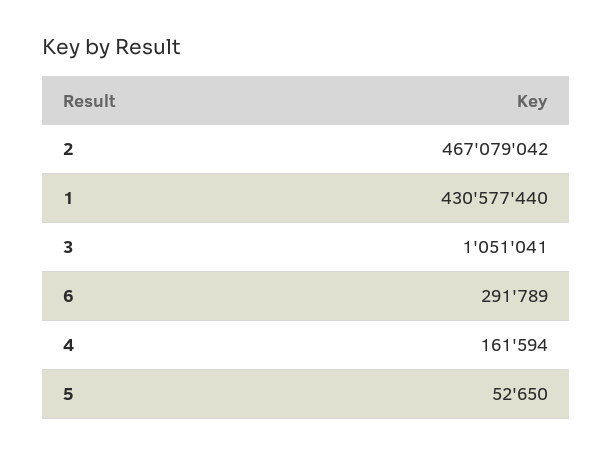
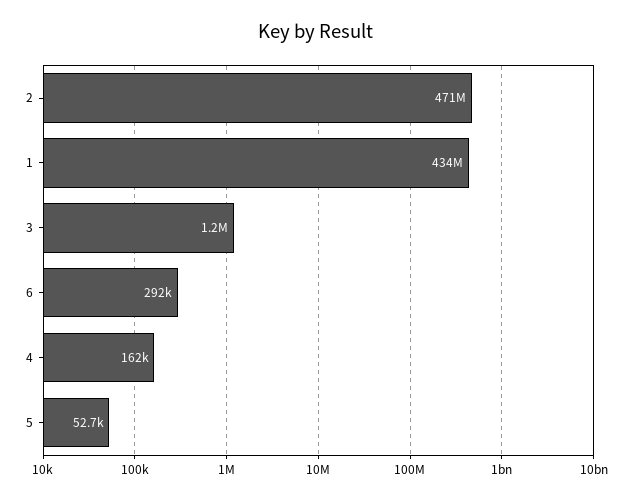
  {
-   "2": 467079042,
+   "2": 471000000,
-   "1": 430577440,
+   "1": 434000000,
-   "3": 1051041,
+   "3": 1200000,
    "6": 291789,
    "4": 161594,
    "5": 52650
  }

